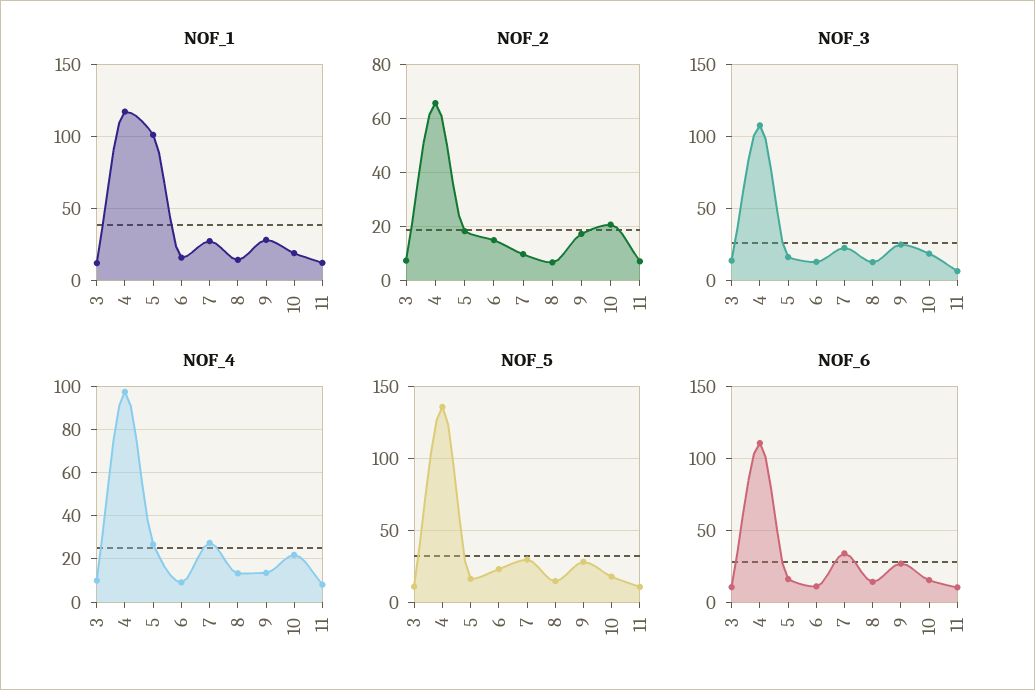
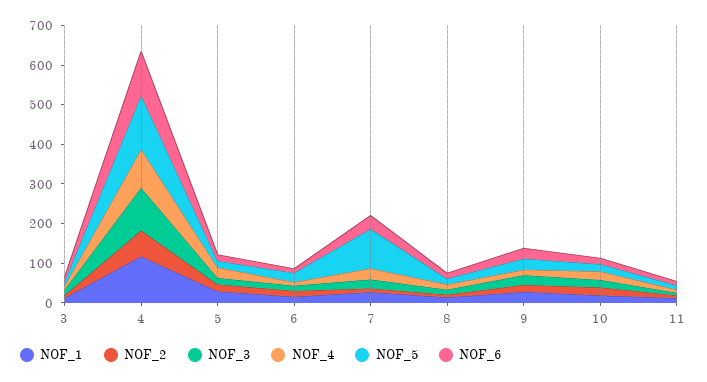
  {
    "NOF_1": {
      "3": 10,
      "4": 115,
-     "5": 100,
+     "5": 25,
      "6": 15,
      "7": 25,
      "8": 15,
      "9": 30,
      "10": 20,
      "11": 10
    },
    "NOF_2": {
      "3": 7.5,
      "4": 65,
      "5": 17.5,
      "6": 15,
      "7": 10,
      "8": 7.5,
      "9": 17.5,
      "10": 20,
      "11": 7.5
    },
    "NOF_3": {
      "3": 15,
      "4": 110,
      "5": 15,
      "6": 15,
      "7": 25,
      "8": 15,
      "9": 25,
      "10": 20,
      "11": 5
    },
    "NOF_4": {
      "3": 10,
      "4": 95,
      "5": 25,
      "6": 10,
      "7": 25,
      "8": 15,
      "9": 15,
      "10": 20,
      "11": 10
    },
    "NOF_5": {
      "3": 10,
      "4": 135,
      "5": 15,
      "6": 25,
-     "7": 30,
+     "7": 100,
      "8": 15,
      "9": 30,
      "10": 20,
      "11": 10
    },
    "NOF_6": {
      "3": 10,
      "4": 110,
      "5": 15,
      "6": 10,
      "7": 35,
      "8": 15,
      "9": 25,
      "10": 15,
      "11": 10
    }
  }

